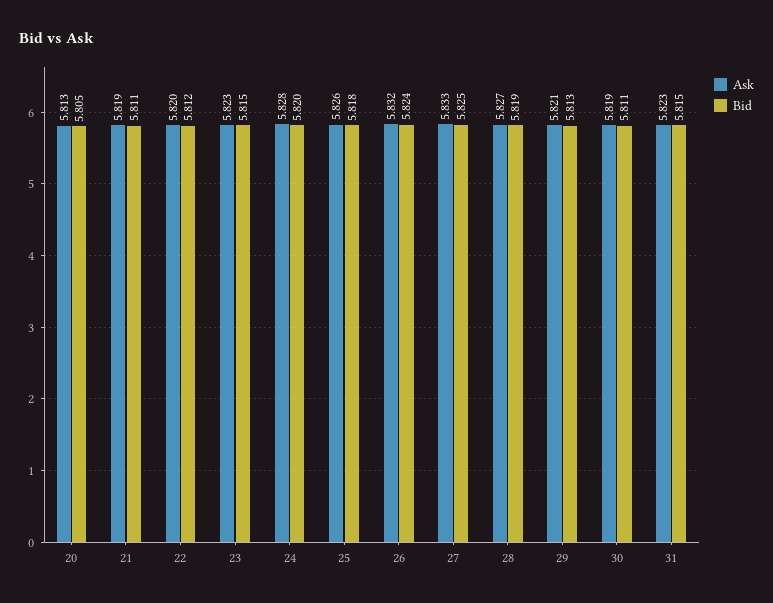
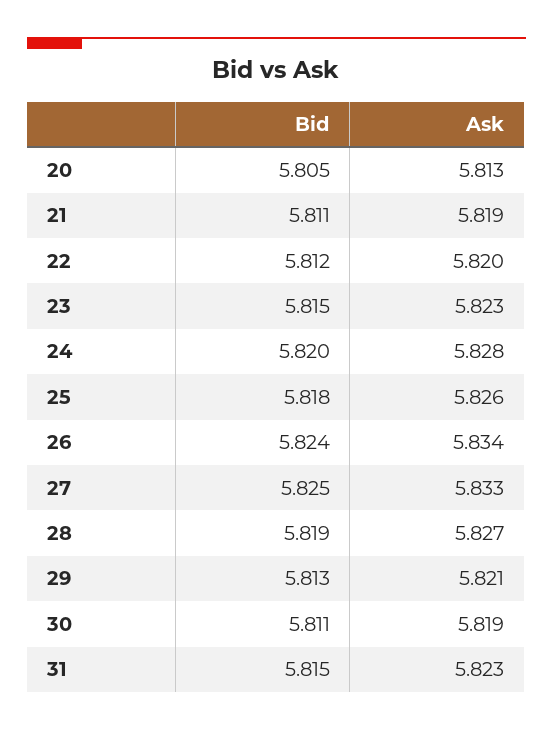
  {
    "Ask": {
      "20": 5.813,
      "21": 5.819,
      "22": 5.82,
      "23": 5.823,
      "24": 5.828,
      "25": 5.826,
-     "26": 5.832,
+     "26": 5.834,
      "27": 5.833,
      "28": 5.827,
      "29": 5.821,
      "30": 5.819,
      "31": 5.823
    },
    "Bid": {
      "20": 5.805,
      "21": 5.811,
      "22": 5.812,
      "23": 5.815,
      "24": 5.82,
      "25": 5.818,
      "26": 5.824,
      "27": 5.825,
      "28": 5.819,
      "29": 5.813,
      "30": 5.811,
      "31": 5.815
    }
  }

